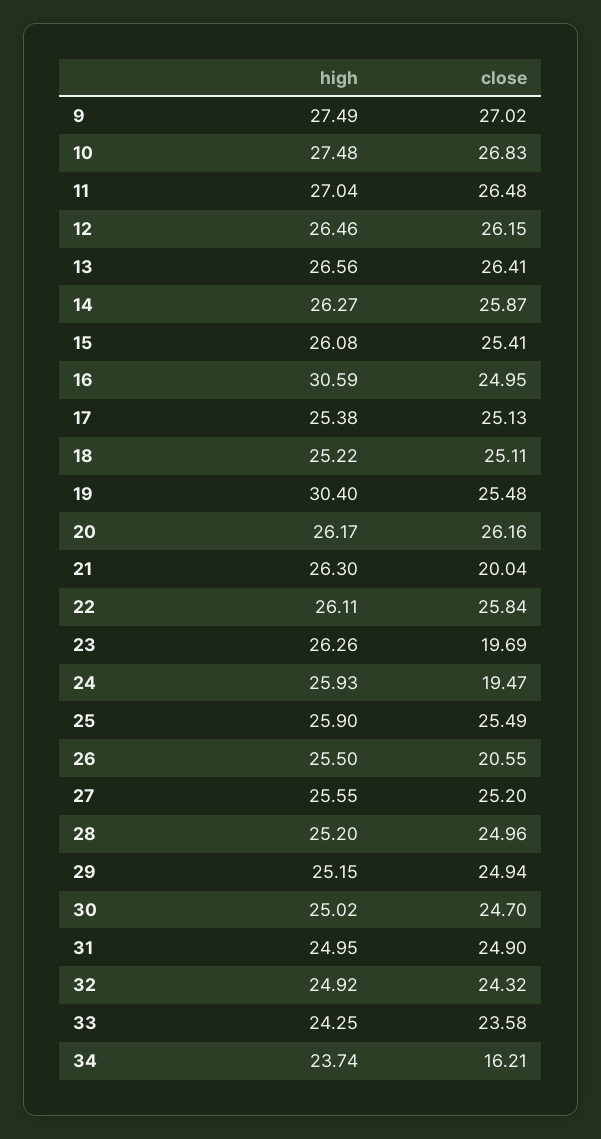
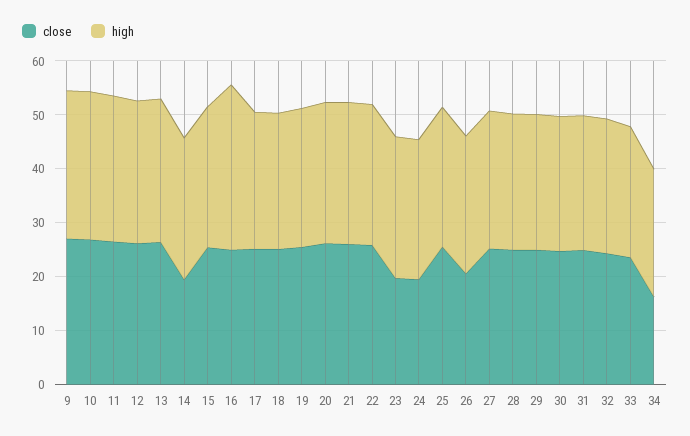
  {
    "high": {
      "9": 27.49,
      "10": 27.48,
      "11": 27.04,
      "12": 26.46,
      "13": 26.56,
      "14": 26.27,
      "15": 26.08,
      "16": 30.59,
      "17": 25.38,
      "18": 25.22,
-     "19": 30.4,
+     "19": 26,
      "20": 26.17,
      "21": 26.3,
      "22": 26.11,
      "23": 26.26,
      "24": 25.93,
      "25": 25.9,
      "26": 25.5,
      "27": 25.55,
      "28": 25.2,
      "29": 25.15,
      "30": 25.02,
      "31": 24.95,
      "32": 24.92,
      "33": 24.25,
      "34": 23.74
    },
    "close": {
      "9": 27.02,
      "10": 26.83,
      "11": 26.48,
      "12": 26.15,
      "13": 26.41,
-     "14": 25.87,
+     "14": 20,
      "15": 25.41,
      "16": 24.95,
      "17": 25.13,
      "18": 25.11,
      "19": 25.48,
      "20": 26.16,
-     "21": 20.04,
+     "21": 26,
      "22": 25.84,
      "23": 19.69,
      "24": 19.47,
      "25": 25.49,
      "26": 20.55,
      "27": 25.2,
      "28": 24.96,
      "29": 24.94,
      "30": 24.7,
      "31": 24.9,
      "32": 24.32,
      "33": 23.58,
      "34": 16.21
    }
  }

